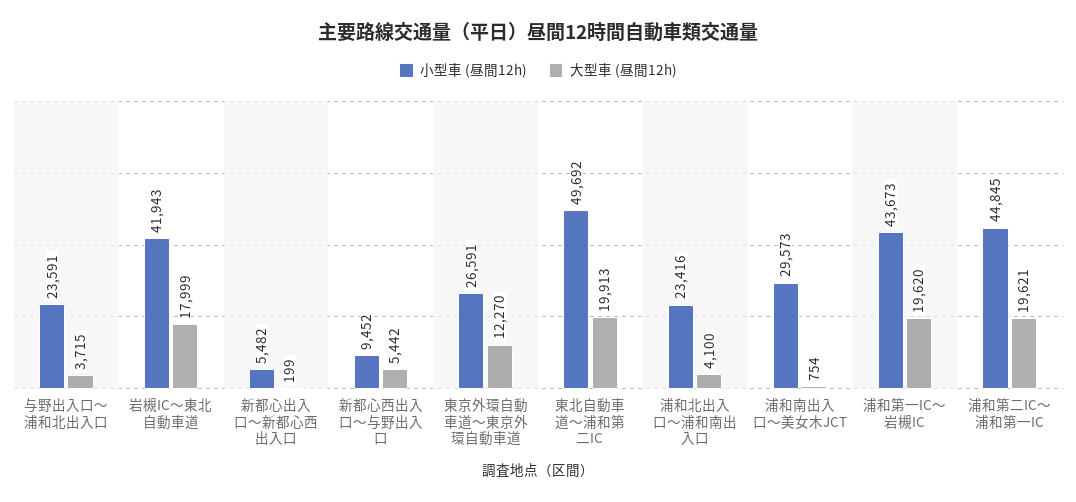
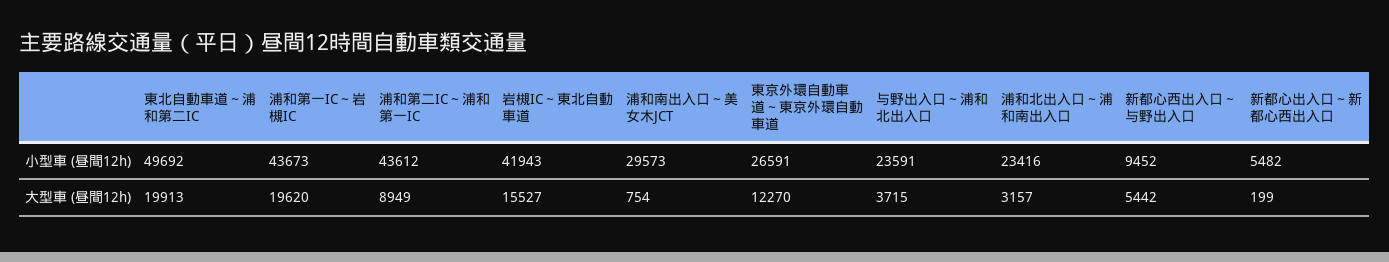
  {
    "小型車 (昼間12h)": {
      "与野出入口～浦和北出入口": 23591,
      "岩槻IC～東北自動車道": 41943,
      "新都心出入口～新都心西出入口": 5482,
      "新都心西出入口～与野出入口": 9452,
      "東京外環自動車道～東京外環自動車道": 26591,
      "東北自動車道～浦和第二IC": 49692,
      "浦和北出入口～浦和南出入口": 23416,
      "浦和南出入口～美女木JCT": 29573,
      "浦和第一IC～岩槻IC": 43673,
-     "浦和第二IC～浦和第一IC": 44845
+     "浦和第二IC～浦和第一IC": 43612
    },
    "大型車 (昼間12h)": {
      "与野出入口～浦和北出入口": 3715,
-     "岩槻IC～東北自動車道": 17999,
+     "岩槻IC～東北自動車道": 15527,
      "新都心出入口～新都心西出入口": 199,
      "新都心西出入口～与野出入口": 5442,
      "東京外環自動車道～東京外環自動車道": 12270,
      "東北自動車道～浦和第二IC": 19913,
-     "浦和北出入口～浦和南出入口": 4100,
+     "浦和北出入口～浦和南出入口": 3157,
      "浦和南出入口～美女木JCT": 754,
      "浦和第一IC～岩槻IC": 19620,
-     "浦和第二IC～浦和第一IC": 19621
+     "浦和第二IC～浦和第一IC": 8949
    }
  }

